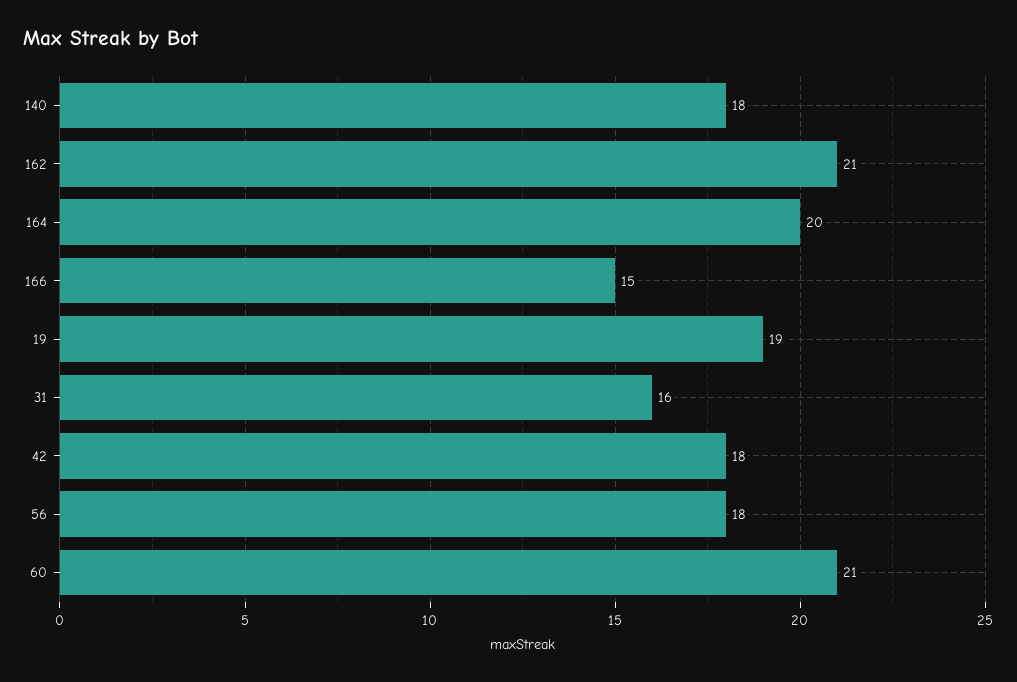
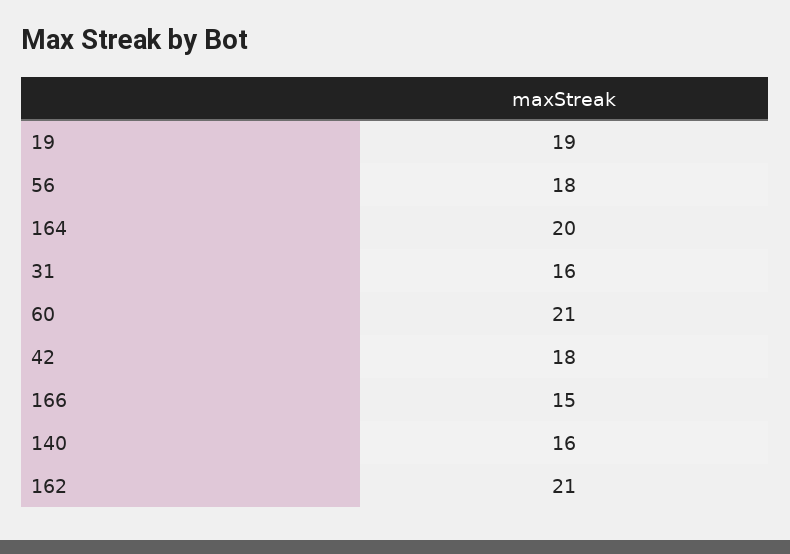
  {
-   "140": 18,
+   "140": 16,
    "162": 21,
    "164": 20,
    "166": 15,
    "19": 19,
    "31": 16,
    "42": 18,
    "56": 18,
    "60": 21
  }

